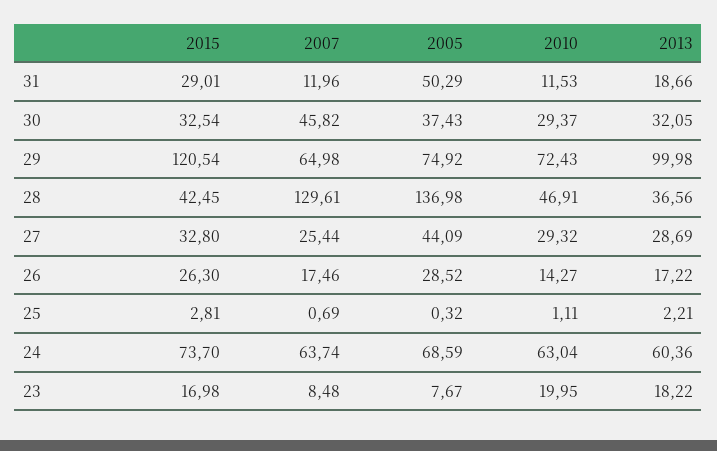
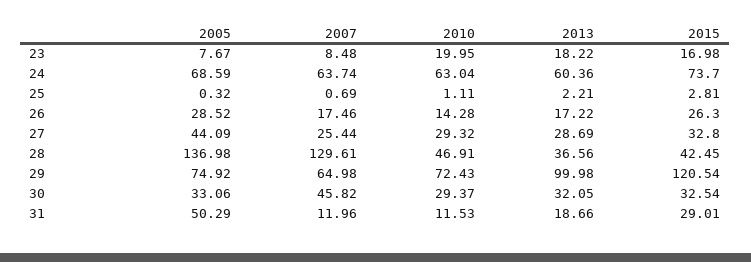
  {
    "2015": {
      "31": 29.01,
      "30": 32.54,
      "29": 120.54,
      "28": 42.45,
      "27": 32.8,
      "26": 26.3,
      "25": 2.81,
      "24": 73.7,
      "23": 16.98
    },
    "2007": {
      "31": 11.96,
      "30": 45.82,
      "29": 64.98,
      "28": 129.61,
      "27": 25.44,
      "26": 17.46,
      "25": 0.69,
      "24": 63.74,
      "23": 8.48
    },
    "2005": {
      "31": 50.29,
-     "30": 37.43,
+     "30": 33.06,
      "29": 74.92,
      "28": 136.98,
      "27": 44.09,
      "26": 28.52,
      "25": 0.32,
      "24": 68.59,
      "23": 7.67
    },
    "2010": {
      "31": 11.53,
      "30": 29.37,
      "29": 72.43,
      "28": 46.91,
      "27": 29.32,
-     "26": 14.27,
+     "26": 14.28,
      "25": 1.11,
      "24": 63.04,
      "23": 19.95
    },
    "2013": {
      "31": 18.66,
      "30": 32.05,
      "29": 99.98,
      "28": 36.56,
      "27": 28.69,
      "26": 17.22,
      "25": 2.21,
      "24": 60.36,
      "23": 18.22
    }
  }

